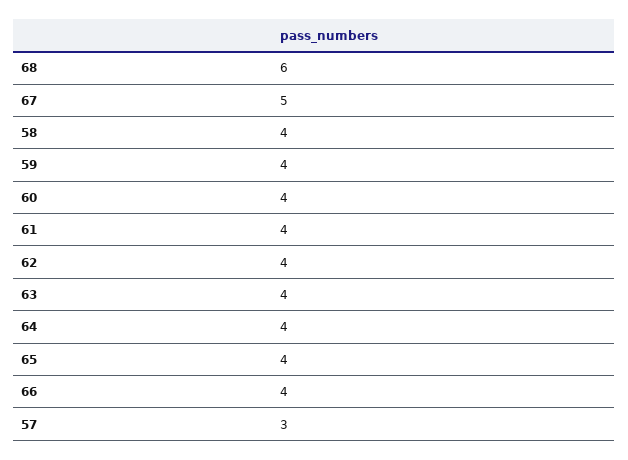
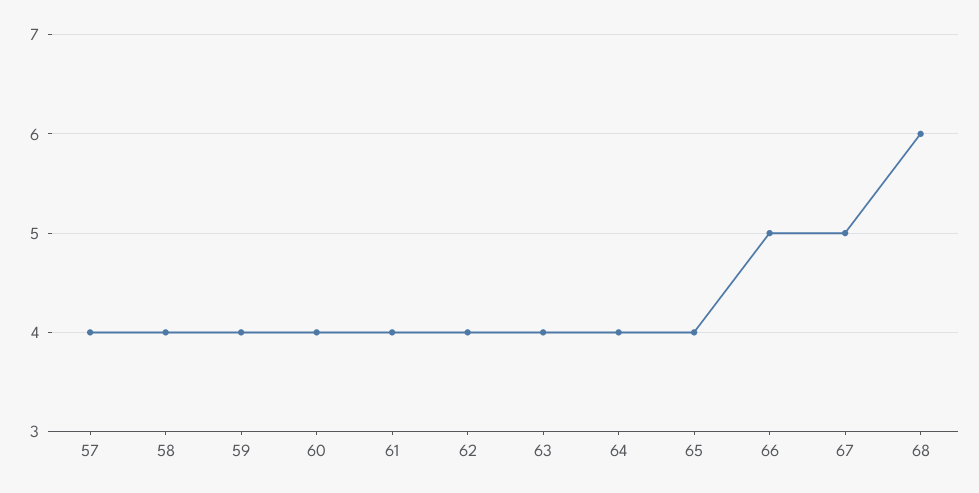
  {
    "68": 6,
    "67": 5,
    "58": 4,
    "59": 4,
    "60": 4,
    "61": 4,
    "62": 4,
    "63": 4,
    "64": 4,
    "65": 4,
-   "66": 4,
+   "66": 5,
-   "57": 3
+   "57": 4
  }

